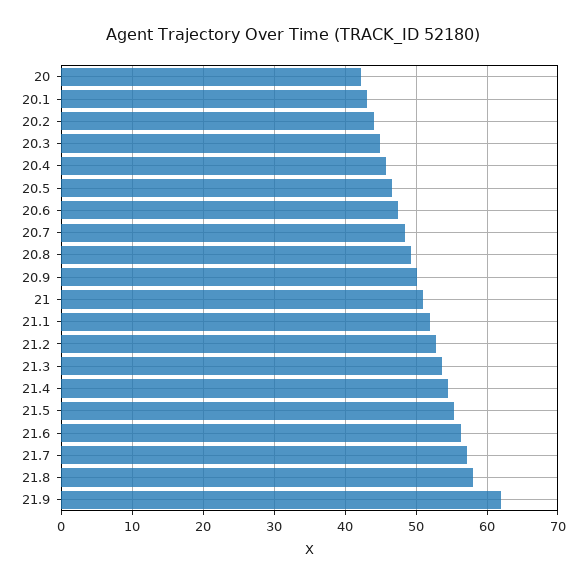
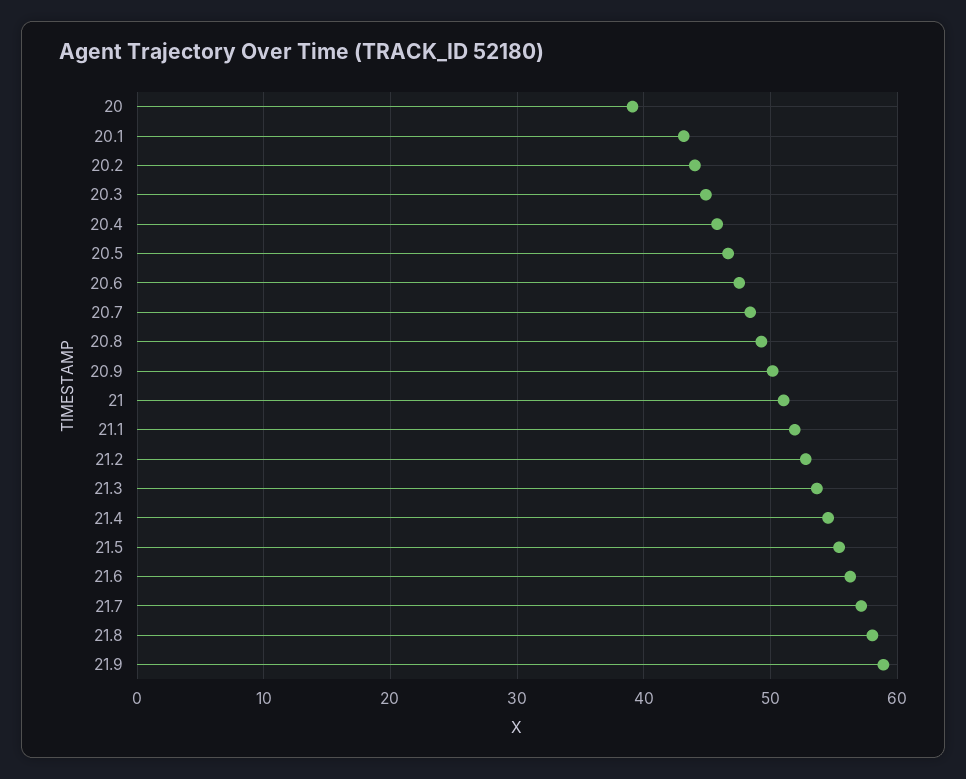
  {
-   "20": 42,
+   "20": 39,
    "20.1": 43,
    "20.2": 44,
    "20.3": 45,
    "20.4": 46,
    "20.5": 47,
    "20.6": 48,
    "20.7": 48,
    "20.8": 49,
    "20.9": 50,
    "21": 51,
    "21.1": 52,
    "21.2": 53,
    "21.3": 54,
    "21.4": 55,
    "21.5": 55,
    "21.6": 56,
    "21.7": 57,
    "21.8": 58,
-   "21.9": 62
+   "21.9": 59
  }

